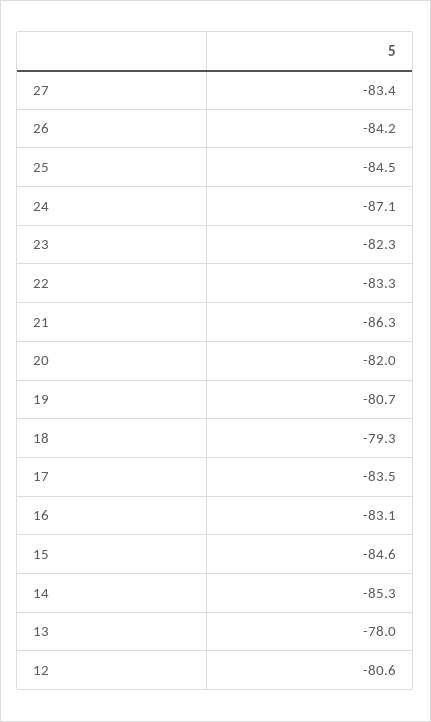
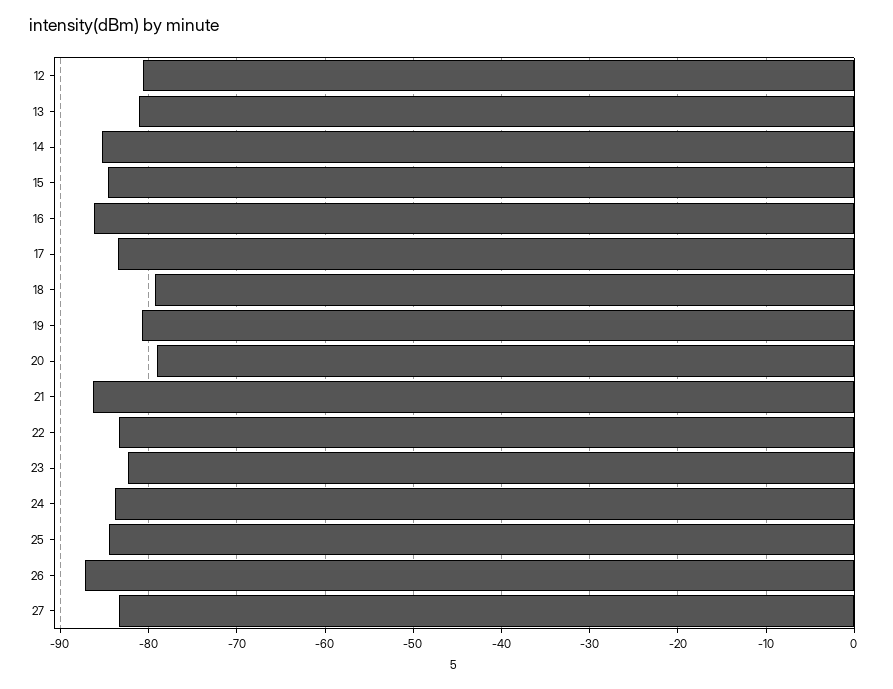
  {
    "27": -83.4,
-   "26": -84.2,
+   "26": -87,
    "25": -84.5,
-   "24": -87.1,
+   "24": -84,
    "23": -82.3,
    "22": -83.3,
    "21": -86.3,
-   "20": -82,
+   "20": -79,
    "19": -80.7,
    "18": -79.3,
    "17": -83.5,
-   "16": -83.1,
+   "16": -86,
    "15": -84.6,
    "14": -85.3,
-   "13": -78,
+   "13": -81,
    "12": -80.6
  }

